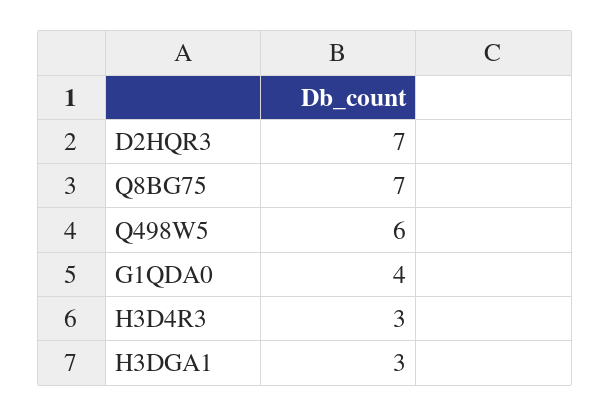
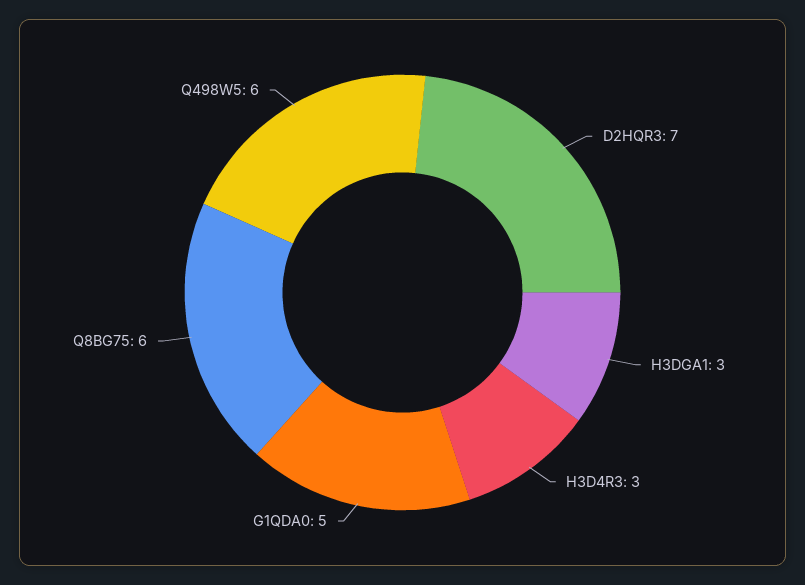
  {
    "D2HQR3": 7,
-   "Q8BG75": 7,
+   "Q8BG75": 6,
    "Q498W5": 6,
-   "G1QDA0": 4,
+   "G1QDA0": 5,
    "H3D4R3": 3,
    "H3DGA1": 3
  }

